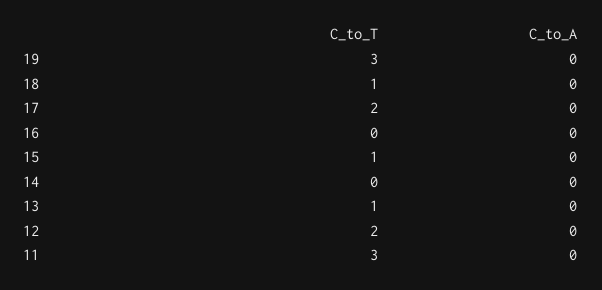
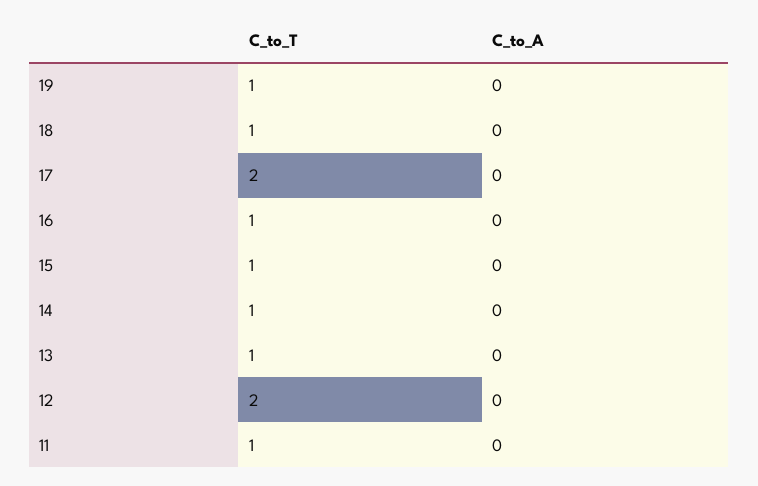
  {
    "C_to_T": {
-     "19": 3,
+     "19": 1,
      "18": 1,
      "17": 2,
-     "16": 0,
+     "16": 1,
      "15": 1,
-     "14": 0,
+     "14": 1,
      "13": 1,
      "12": 2,
-     "11": 3
+     "11": 1
    },
    "C_to_A": {
      "19": 0,
      "18": 0,
      "17": 0,
      "16": 0,
      "15": 0,
      "14": 0,
      "13": 0,
      "12": 0,
      "11": 0
    }
  }

